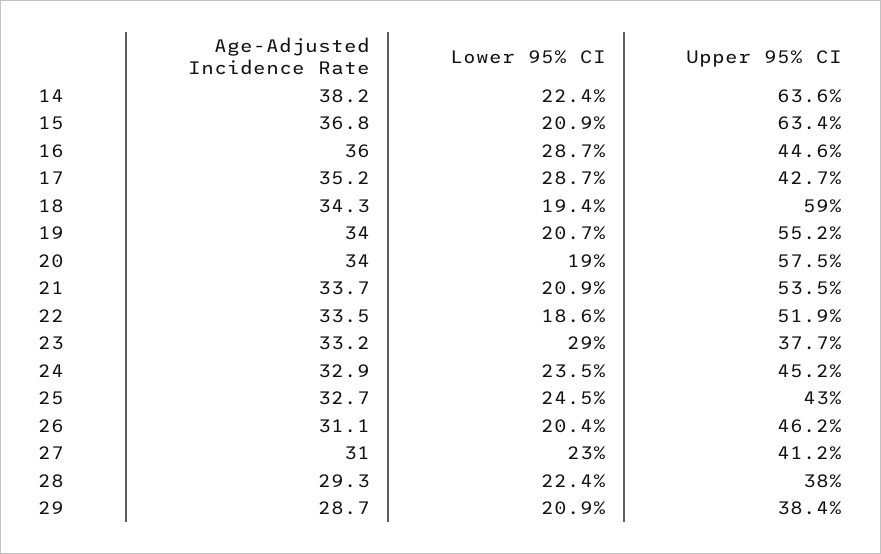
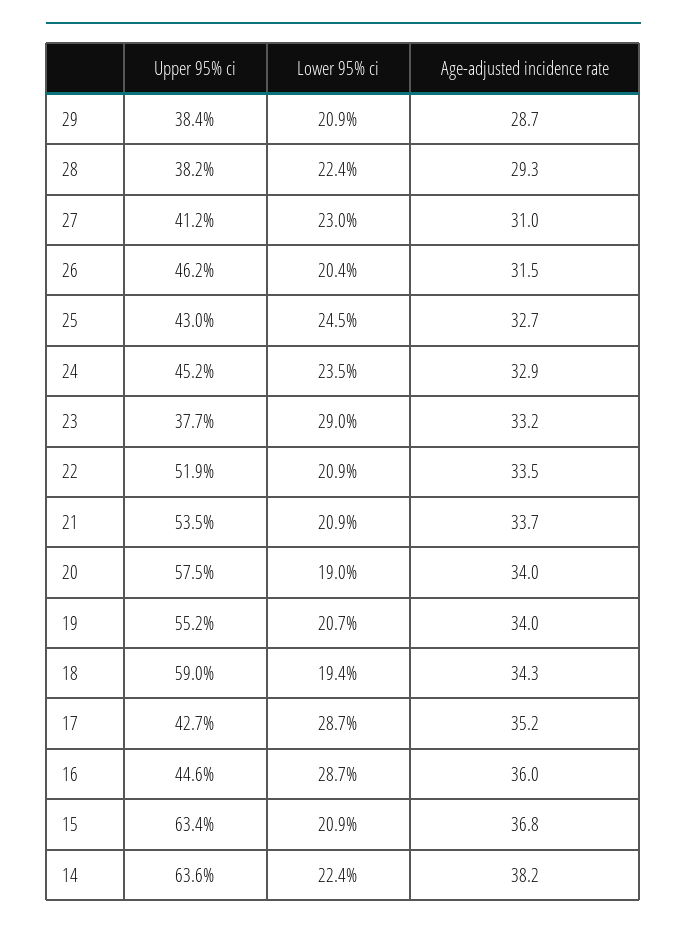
  {
    "Age-Adjusted Incidence Rate": {
      "14": 38.2,
      "15": 36.8,
      "16": 36,
      "17": 35.2,
      "18": 34.3,
      "19": 34,
      "20": 34,
      "21": 33.7,
      "22": 33.5,
      "23": 33.2,
      "24": 32.9,
      "25": 32.7,
-     "26": 31.1,
+     "26": 31.5,
      "27": 31,
      "28": 29.3,
      "29": 28.7
    },
    "Lower 95% CI": {
      "14": 22.4,
      "15": 20.9,
      "16": 28.7,
      "17": 28.7,
      "18": 19.4,
      "19": 20.7,
      "20": 19,
      "21": 20.9,
-     "22": 18.6,
+     "22": 20.9,
      "23": 29,
      "24": 23.5,
      "25": 24.5,
      "26": 20.4,
      "27": 23,
      "28": 22.4,
      "29": 20.9
    },
    "Upper 95% CI": {
      "14": 63.6,
      "15": 63.4,
      "16": 44.6,
      "17": 42.7,
      "18": 59,
      "19": 55.2,
      "20": 57.5,
      "21": 53.5,
      "22": 51.9,
      "23": 37.7,
      "24": 45.2,
      "25": 43,
      "26": 46.2,
      "27": 41.2,
-     "28": 38,
+     "28": 38.2,
      "29": 38.4
    }
  }

